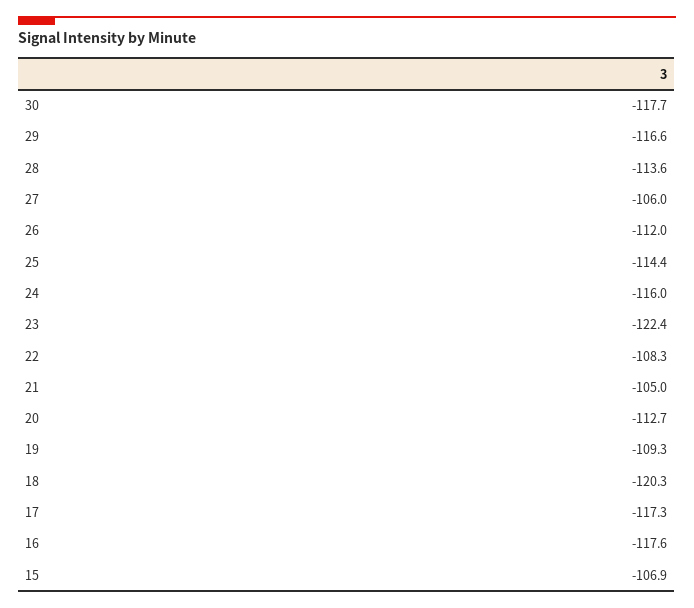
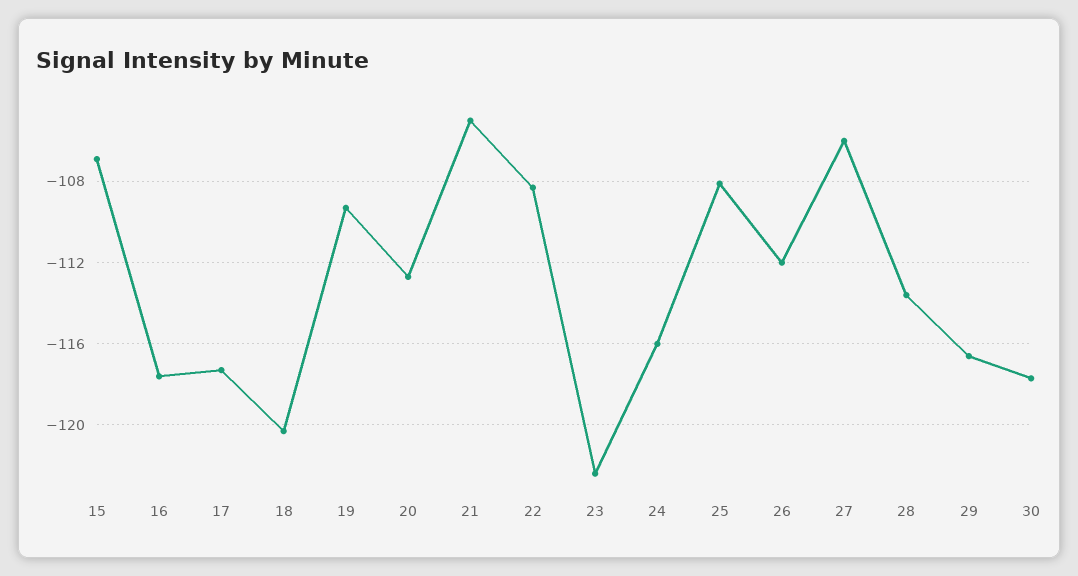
  {
    "30": -117.7,
    "29": -116.6,
    "28": -113.6,
    "27": -106,
    "26": -112,
-   "25": -114.4,
+   "25": -108,
    "24": -116,
    "23": -122.4,
    "22": -108.3,
    "21": -105,
    "20": -112.7,
    "19": -109.3,
    "18": -120.3,
    "17": -117.3,
    "16": -117.6,
    "15": -106.9
  }

